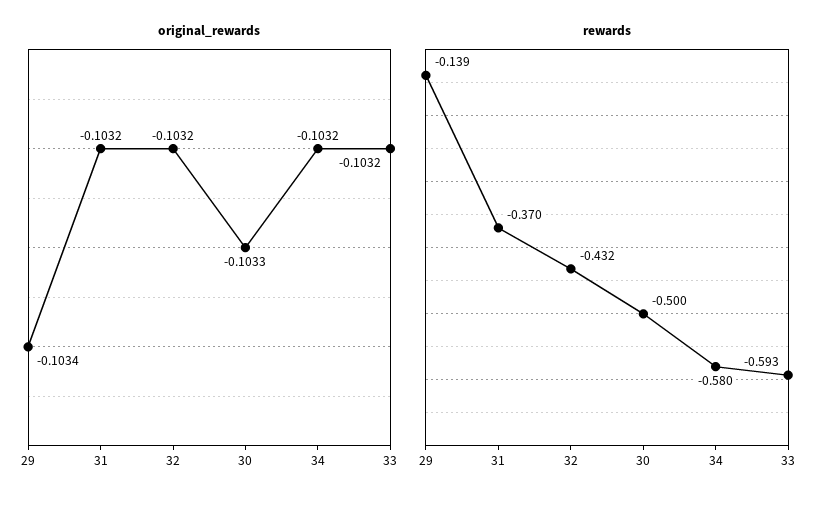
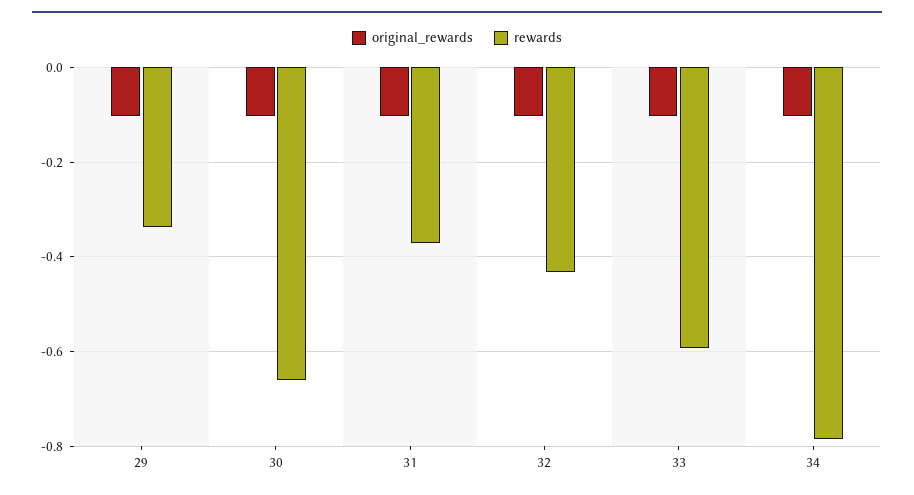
  {
    "original_rewards": {
      "29": -0.1034,
      "31": -0.1032,
      "32": -0.1032,
      "30": -0.1033,
      "34": -0.1032,
      "33": -0.1032
    },
    "rewards": {
-     "29": -0.139,
+     "29": -0.34,
      "31": -0.37,
      "32": -0.432,
-     "30": -0.5,
+     "30": -0.66,
-     "34": -0.58,
+     "34": -0.78,
      "33": -0.593
    }
  }

